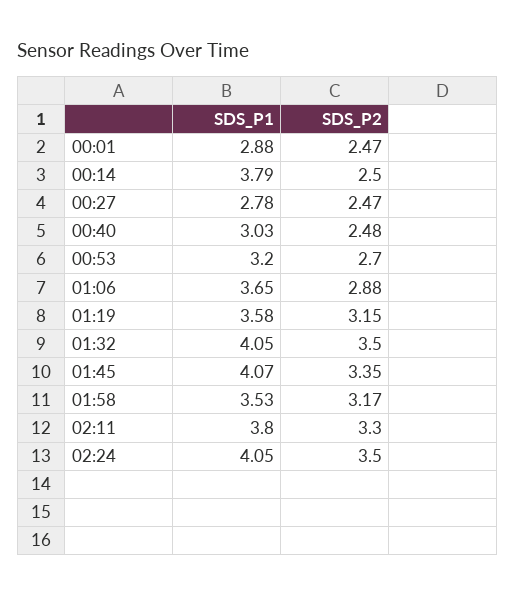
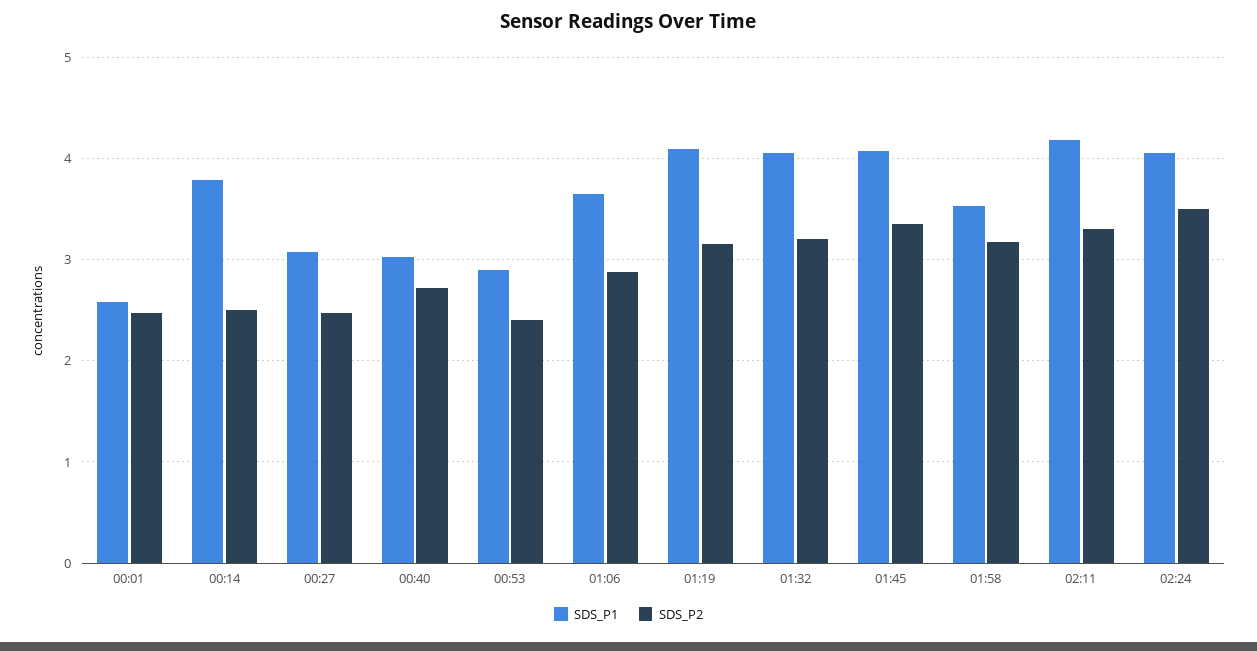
  {
    "SDS_P1": {
-     "00:01": 2.88,
+     "00:01": 2.6,
      "00:14": 3.79,
-     "00:27": 2.78,
+     "00:27": 3.1,
      "00:40": 3.03,
-     "00:53": 3.2,
+     "00:53": 2.9,
      "01:06": 3.65,
-     "01:19": 3.58,
+     "01:19": 4.1,
      "01:32": 4.05,
      "01:45": 4.07,
      "01:58": 3.53,
-     "02:11": 3.8,
+     "02:11": 4.2,
      "02:24": 4.05
    },
    "SDS_P2": {
      "00:01": 2.47,
      "00:14": 2.5,
      "00:27": 2.47,
-     "00:40": 2.48,
+     "00:40": 2.7,
-     "00:53": 2.7,
+     "00:53": 2.4,
      "01:06": 2.88,
      "01:19": 3.15,
-     "01:32": 3.5,
+     "01:32": 3.2,
      "01:45": 3.35,
      "01:58": 3.17,
      "02:11": 3.3,
      "02:24": 3.5
    }
  }

